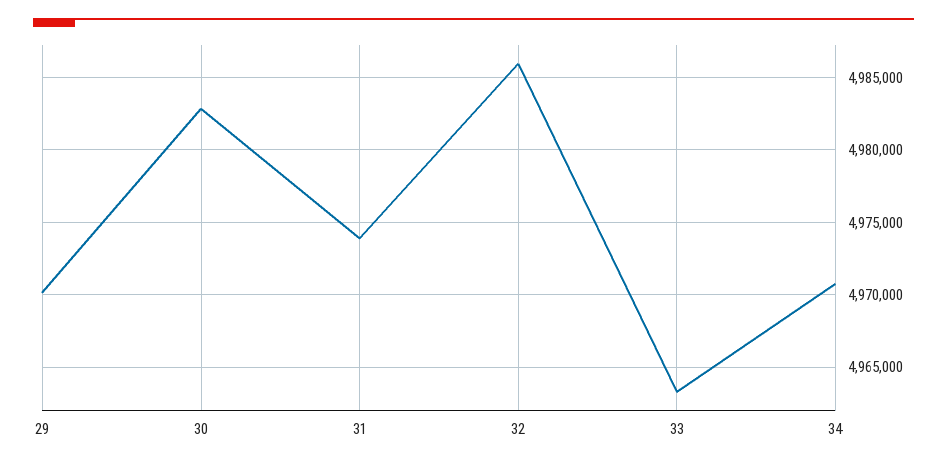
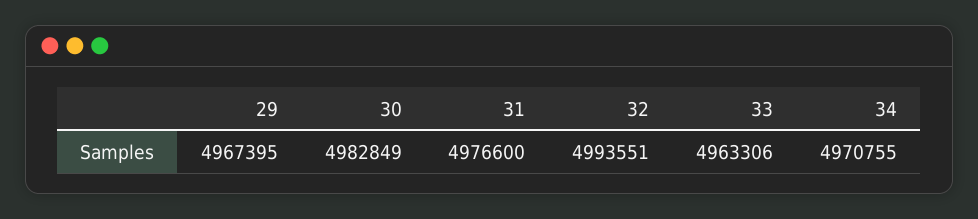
  {
-   "29": 4970000,
+   "29": 4967395,
    "30": 4982849,
-   "31": 4974000,
+   "31": 4976600,
-   "32": 4986000,
+   "32": 4993551,
    "33": 4963306,
    "34": 4970755
  }

